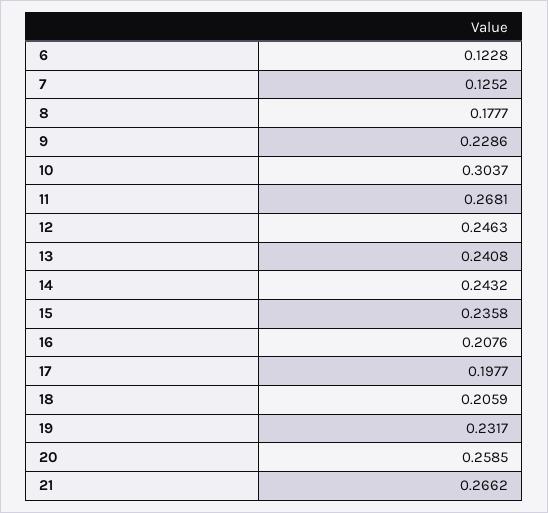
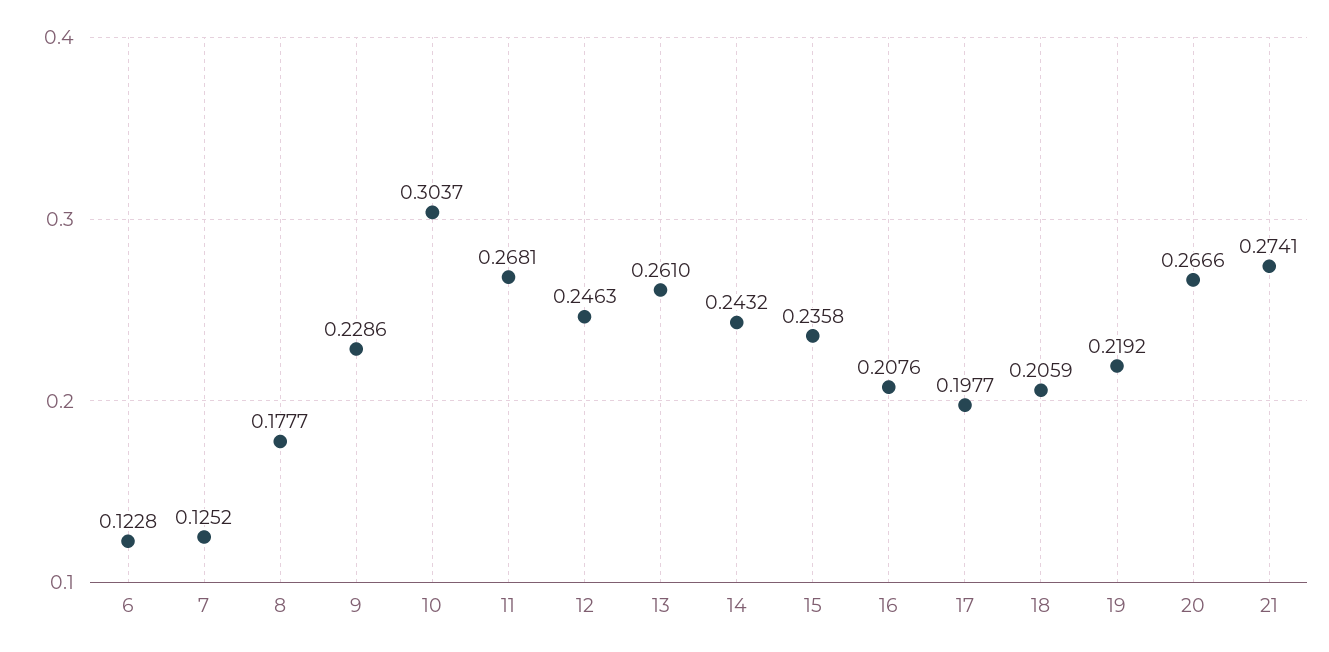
  {
    "6": 0.1228,
    "7": 0.1252,
    "8": 0.1777,
    "9": 0.2286,
    "10": 0.3037,
    "11": 0.2681,
    "12": 0.2463,
-   "13": 0.2408,
+   "13": 0.261,
    "14": 0.2432,
    "15": 0.2358,
    "16": 0.2076,
    "17": 0.1977,
    "18": 0.2059,
-   "19": 0.2317,
+   "19": 0.2192,
-   "20": 0.2585,
+   "20": 0.2666,
-   "21": 0.2662
+   "21": 0.2741
  }

